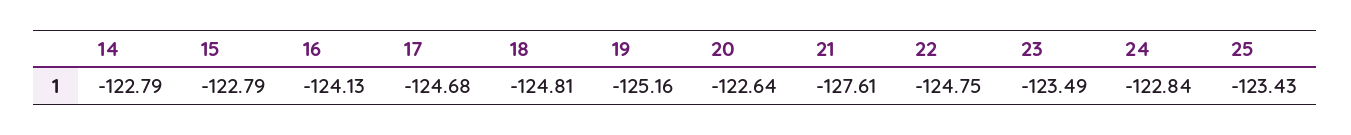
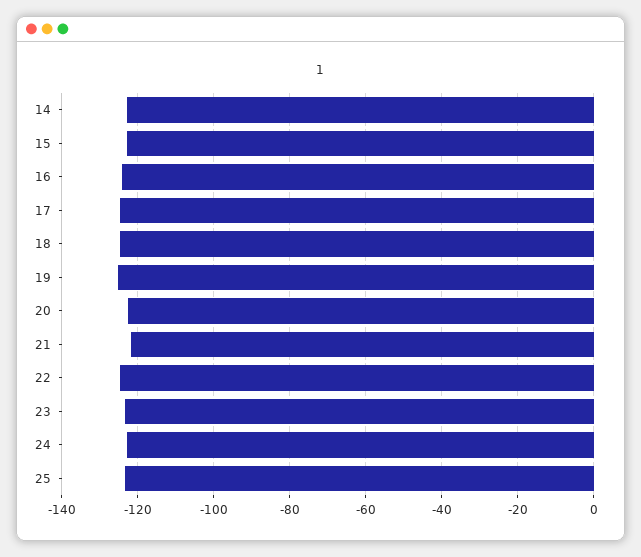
  {
    "14": -122.79,
    "15": -122.79,
    "16": -124.13,
    "17": -124.68,
    "18": -124.81,
    "19": -125.16,
    "20": -122.64,
-   "21": -127.61,
+   "21": -122,
    "22": -124.75,
    "23": -123.49,
    "24": -122.84,
    "25": -123.43
  }

